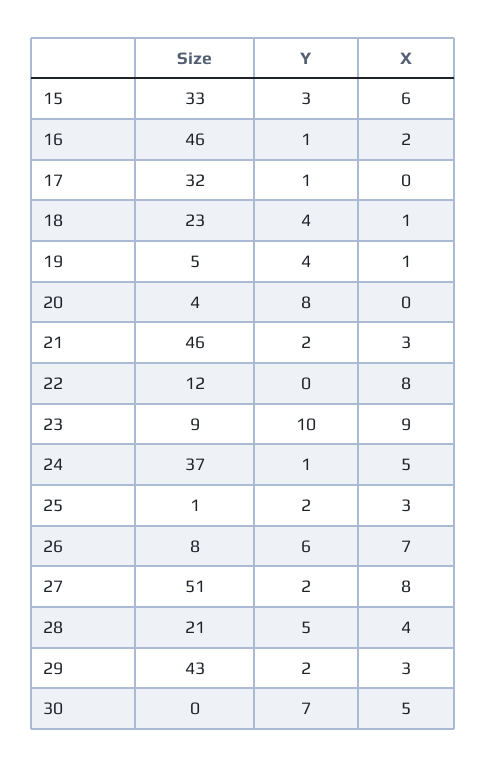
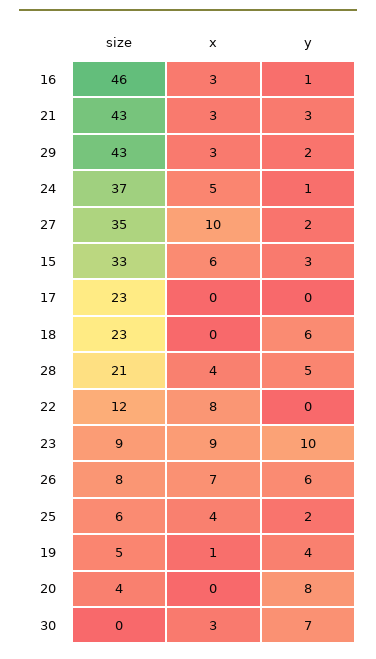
  {
    "Size": {
      "15": 33,
      "16": 46,
-     "17": 32,
+     "17": 23,
      "18": 23,
      "19": 5,
      "20": 4,
-     "21": 46,
+     "21": 43,
      "22": 12,
      "23": 9,
      "24": 37,
-     "25": 1,
+     "25": 6,
      "26": 8,
-     "27": 51,
+     "27": 35,
      "28": 21,
      "29": 43,
      "30": 0
    },
    "Y": {
      "15": 3,
      "16": 1,
-     "17": 1,
+     "17": 0,
-     "18": 4,
+     "18": 6,
      "19": 4,
      "20": 8,
-     "21": 2,
+     "21": 3,
      "22": 0,
      "23": 10,
      "24": 1,
      "25": 2,
      "26": 6,
      "27": 2,
      "28": 5,
      "29": 2,
      "30": 7
    },
    "X": {
      "15": 6,
-     "16": 2,
+     "16": 3,
      "17": 0,
-     "18": 1,
+     "18": 0,
      "19": 1,
      "20": 0,
      "21": 3,
      "22": 8,
      "23": 9,
      "24": 5,
-     "25": 3,
+     "25": 4,
      "26": 7,
-     "27": 8,
+     "27": 10,
      "28": 4,
      "29": 3,
-     "30": 5
+     "30": 3
    }
  }

